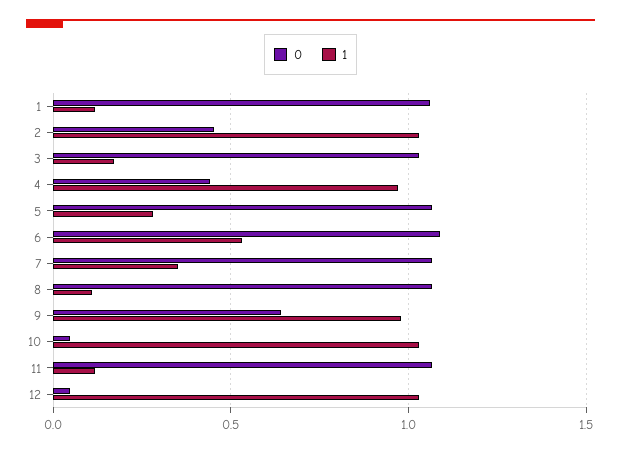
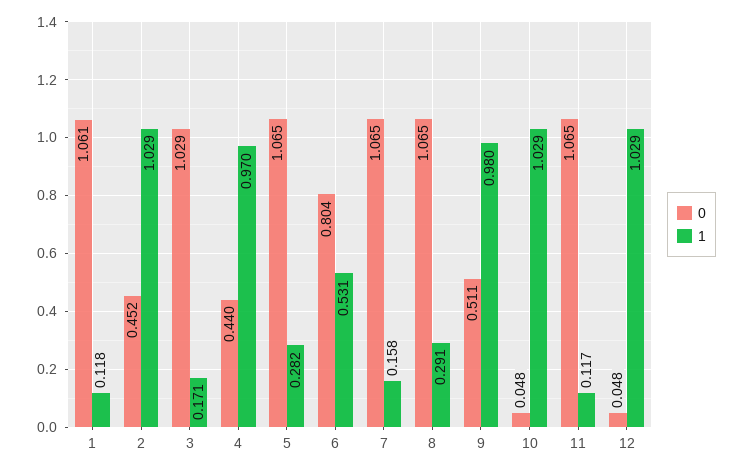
  {
    "0": {
      "1": 1.061,
      "2": 0.452,
      "3": 1.029,
      "4": 0.44,
      "5": 1.065,
-     "6": 1.1,
+     "6": 0.804,
      "7": 1.065,
      "8": 1.065,
-     "9": 0.65,
+     "9": 0.511,
      "10": 0.048,
      "11": 1.065,
      "12": 0.048
    },
    "1": {
      "1": 0.118,
      "2": 1.029,
      "3": 0.171,
      "4": 0.97,
      "5": 0.282,
      "6": 0.531,
-     "7": 0.35,
+     "7": 0.158,
-     "8": 0.1,
+     "8": 0.291,
      "9": 0.98,
      "10": 1.029,
      "11": 0.117,
      "12": 1.029
    }
  }

